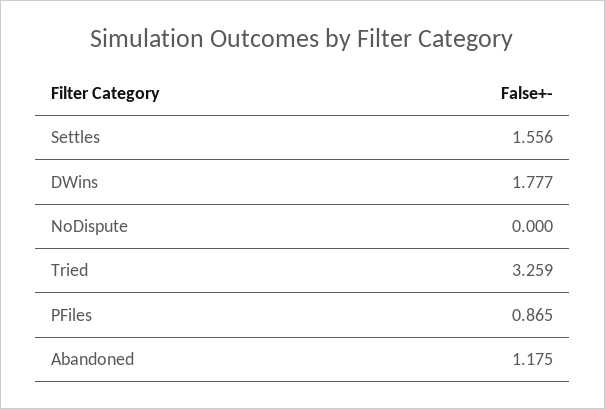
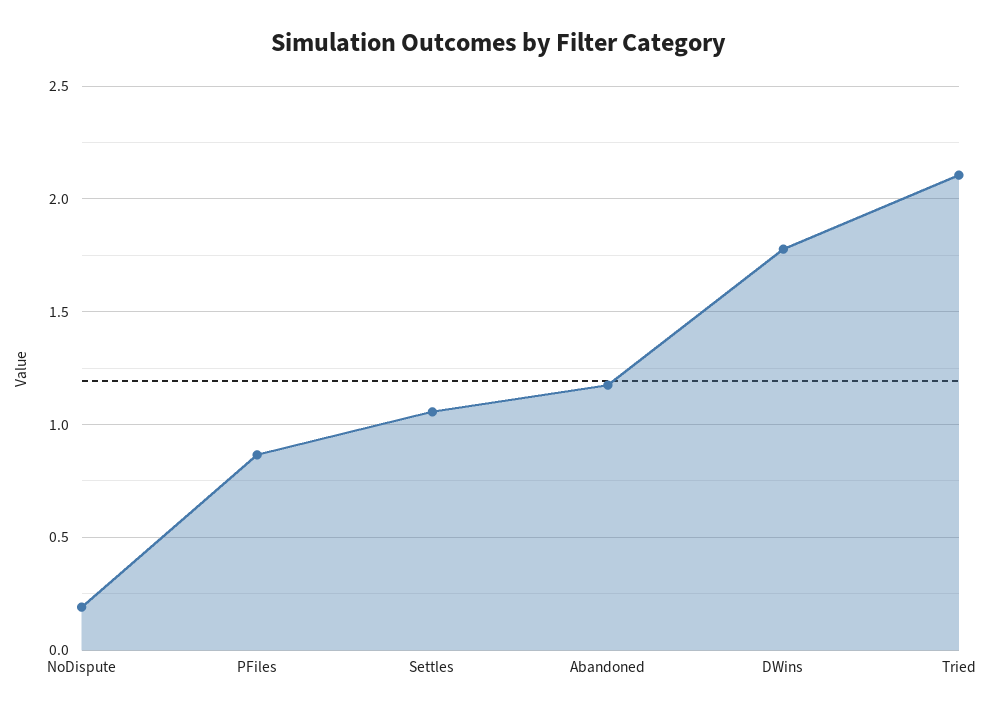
  {
-   "Settles": 1.556,
+   "Settles": 1.05,
    "DWins": 1.777,
-   "NoDispute": 0,
+   "NoDispute": 0.2,
-   "Tried": 3.259,
+   "Tried": 2.1,
    "PFiles": 0.865,
    "Abandoned": 1.175
  }

